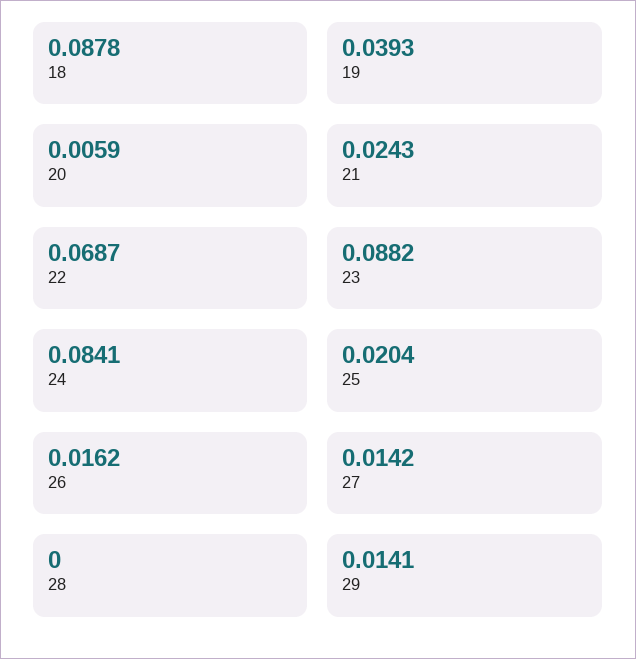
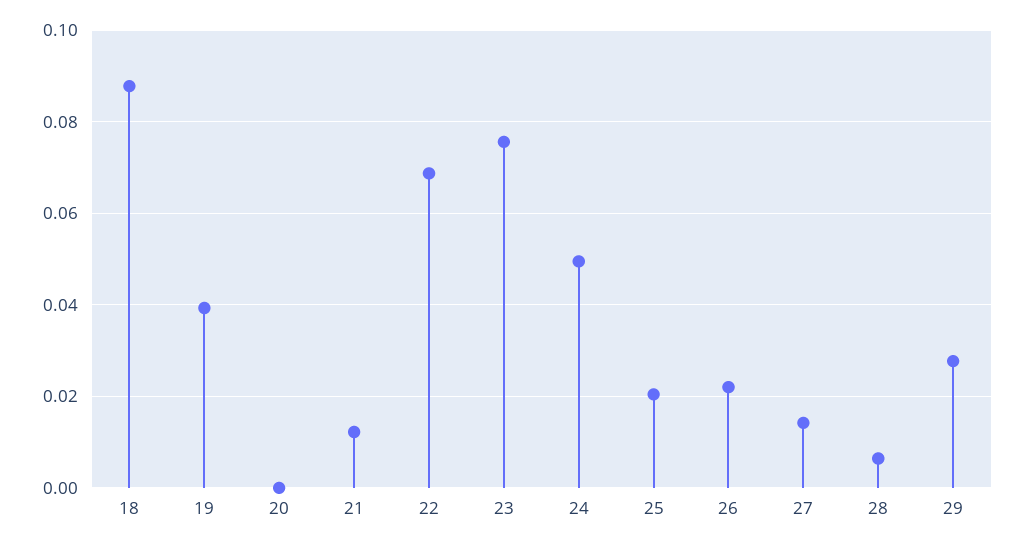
  {
    "18": 0.0878,
    "19": 0.0393,
-   "20": 0.0059,
+   "20": 0,
-   "21": 0.0243,
+   "21": 0.012,
    "22": 0.0687,
-   "23": 0.0882,
+   "23": 0.076,
-   "24": 0.0841,
+   "24": 0.05,
    "25": 0.0204,
-   "26": 0.0162,
+   "26": 0.022,
    "27": 0.0142,
-   "28": 0,
+   "28": 0.006,
-   "29": 0.0141
+   "29": 0.028
  }

